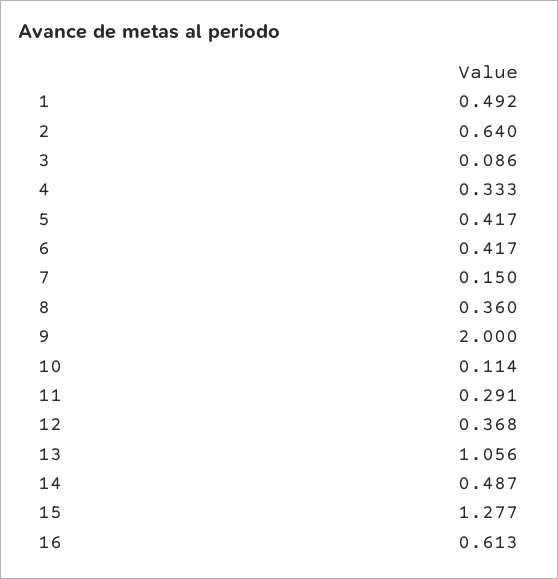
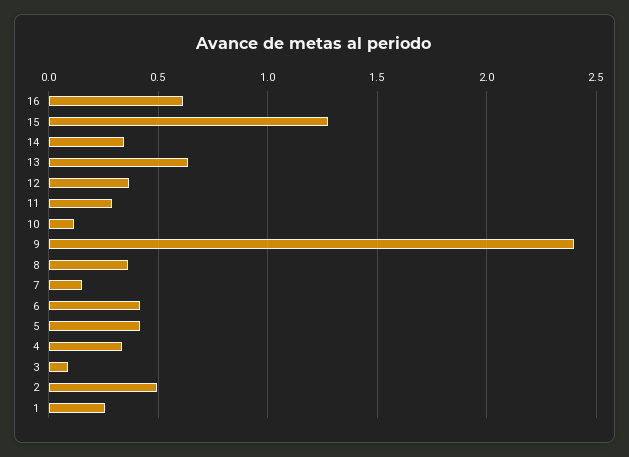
  {
-   "1": 0.492,
+   "1": 0.25,
-   "2": 0.64,
+   "2": 0.5,
    "3": 0.086,
    "4": 0.333,
    "5": 0.417,
    "6": 0.417,
    "7": 0.15,
    "8": 0.36,
-   "9": 2,
+   "9": 2.4,
    "10": 0.114,
    "11": 0.291,
    "12": 0.368,
-   "13": 1.056,
+   "13": 0.65,
-   "14": 0.487,
+   "14": 0.35,
    "15": 1.277,
    "16": 0.613
  }

